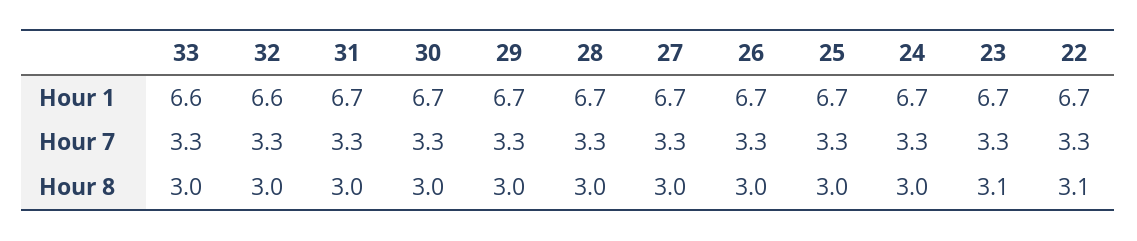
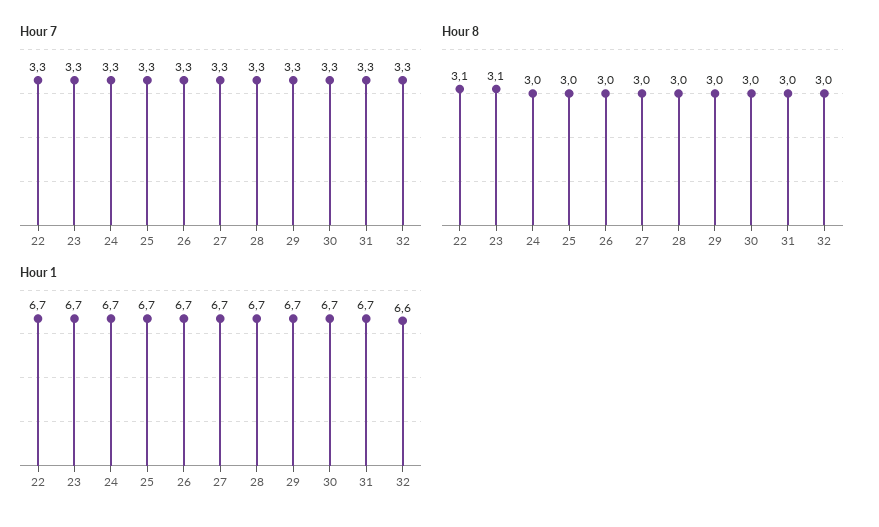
  {
    "Hour 1": {
-     "33": 6.6,
      "32": 6.6,
      "31": 6.7,
      "30": 6.7,
      "29": 6.7,
      "28": 6.7,
      "27": 6.7,
      "26": 6.7,
      "25": 6.7,
      "24": 6.7,
      "23": 6.7,
      "22": 6.7
    },
    "Hour 7": {
-     "33": 3.3,
      "32": 3.3,
      "31": 3.3,
      "30": 3.3,
      "29": 3.3,
      "28": 3.3,
      "27": 3.3,
      "26": 3.3,
      "25": 3.3,
      "24": 3.3,
      "23": 3.3,
      "22": 3.3
    },
    "Hour 8": {
-     "33": 3,
      "32": 3,
      "31": 3,
      "30": 3,
      "29": 3,
      "28": 3,
      "27": 3,
      "26": 3,
      "25": 3,
      "24": 3,
      "23": 3.1,
      "22": 3.1
    }
  }

